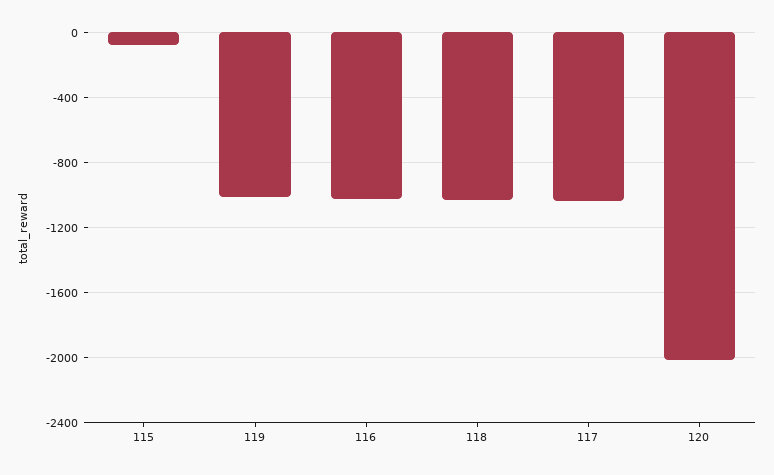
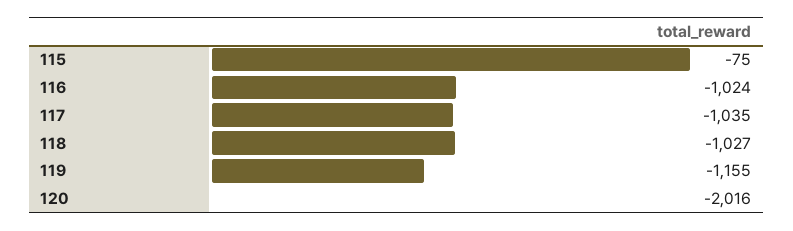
  {
    "115": -75,
-   "119": -1000,
+   "119": -1155,
    "116": -1024,
    "118": -1027,
    "117": -1035,
    "120": -2016
  }

